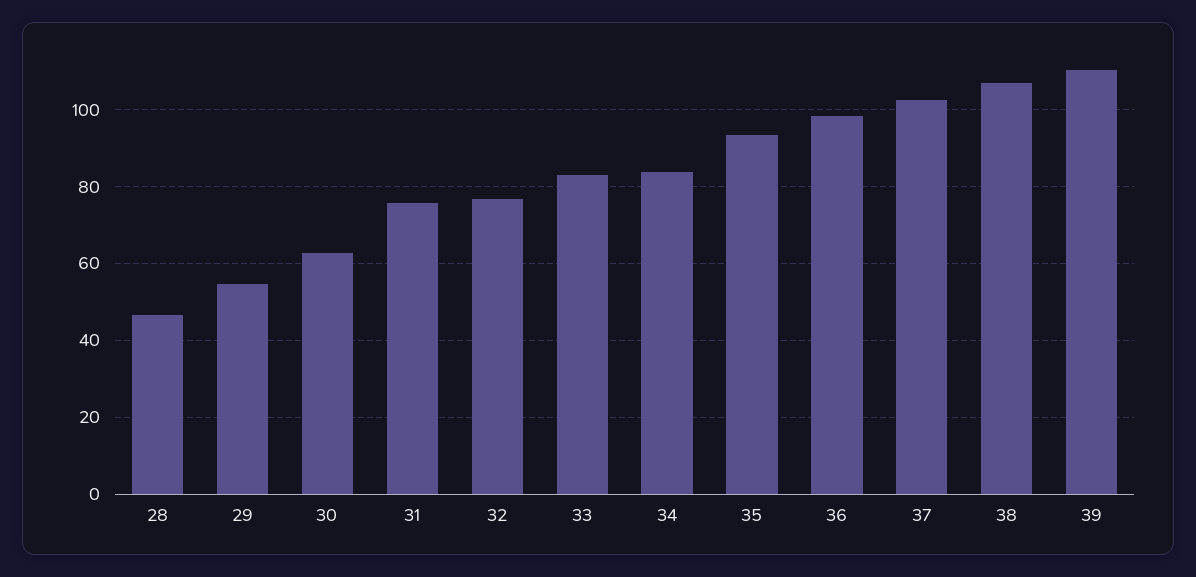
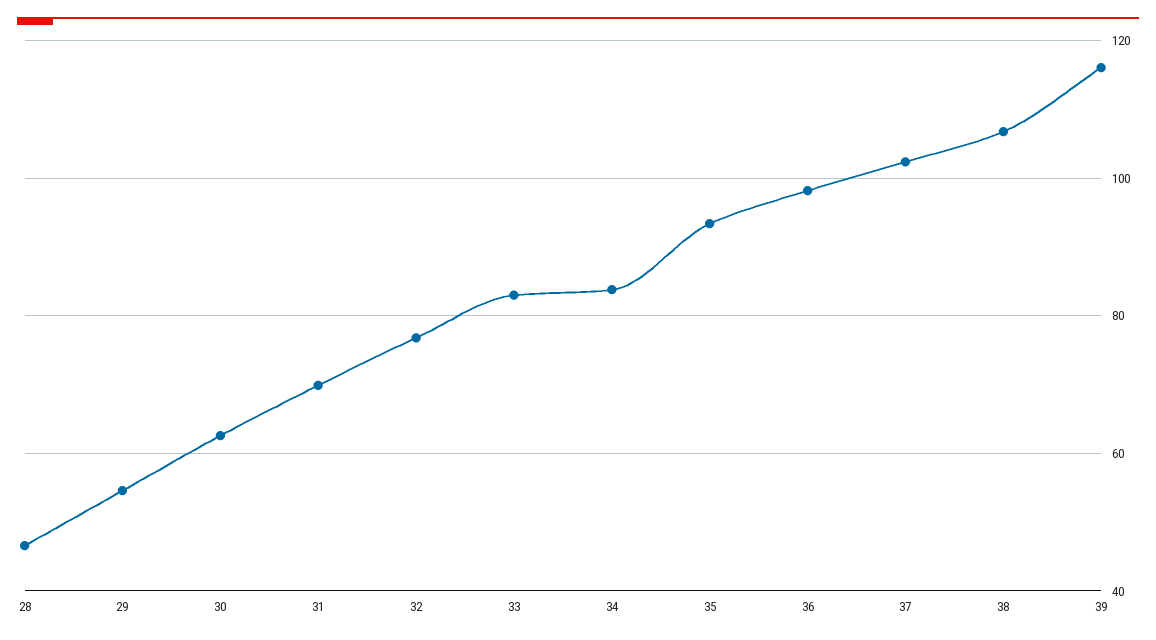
  {
    "28": 46,
    "29": 54,
    "30": 62,
-   "31": 76,
+   "31": 70,
    "32": 76,
    "33": 84,
    "34": 84,
    "35": 94,
    "36": 98,
    "37": 102,
    "38": 106,
-   "39": 110
+   "39": 116
  }

